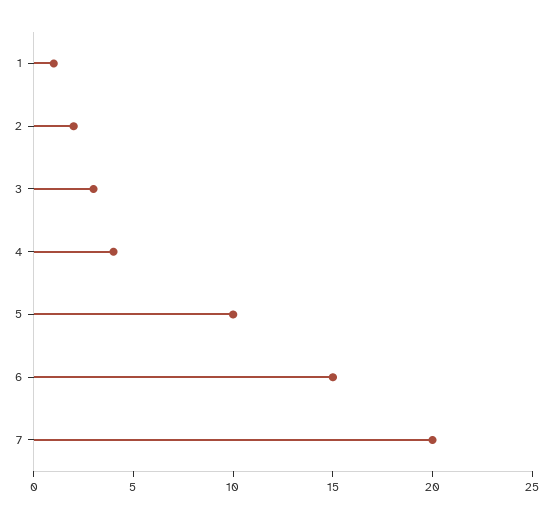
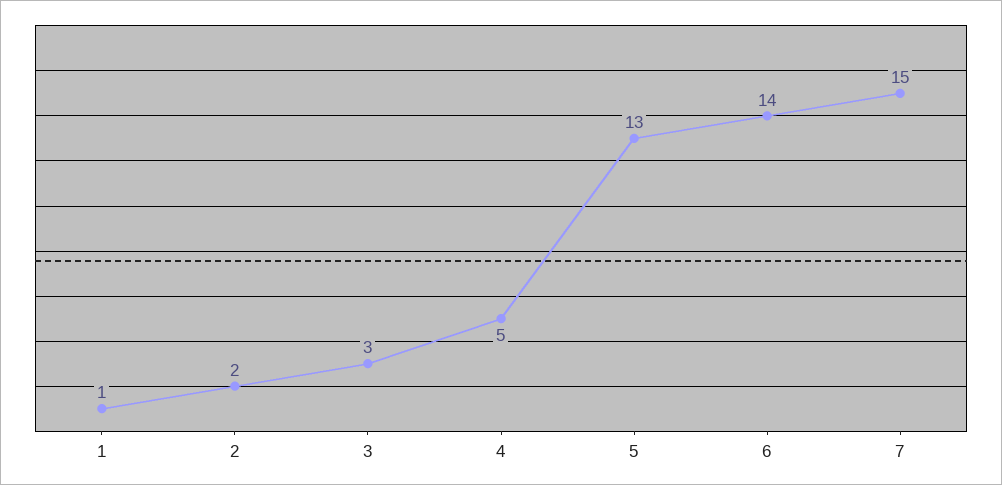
  {
    "1": 1,
    "2": 2,
    "3": 3,
-   "4": 4,
+   "4": 5,
-   "5": 10,
+   "5": 13,
-   "6": 15,
+   "6": 14,
-   "7": 20
+   "7": 15
  }

